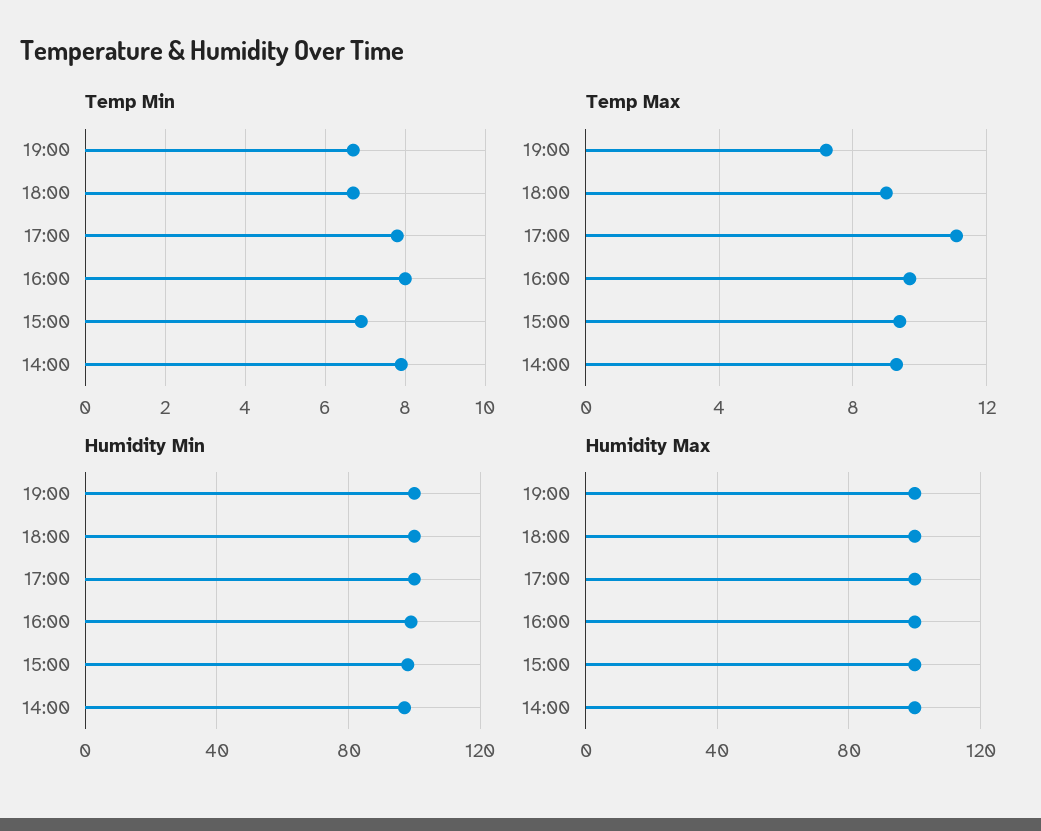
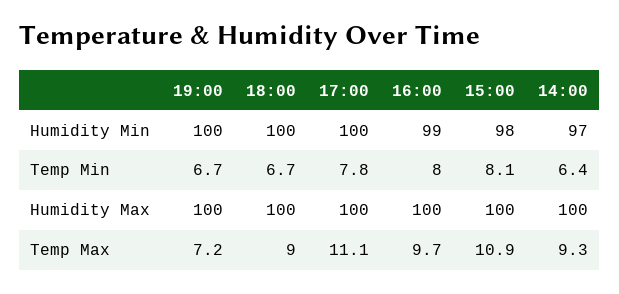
  {
    "Temp Min": {
      "19:00": 6.7,
      "18:00": 6.7,
      "17:00": 7.8,
      "16:00": 8,
-     "15:00": 7,
+     "15:00": 8.1,
-     "14:00": 8
+     "14:00": 6.4
    },
    "Temp Max": {
      "19:00": 7.2,
      "18:00": 9,
      "17:00": 11.1,
      "16:00": 9.7,
-     "15:00": 9.5,
+     "15:00": 10.9,
      "14:00": 9.3
    },
    "Humidity Min": {
      "19:00": 100,
      "18:00": 100,
      "17:00": 100,
      "16:00": 99,
      "15:00": 98,
      "14:00": 97
    },
    "Humidity Max": {
      "19:00": 100,
      "18:00": 100,
      "17:00": 100,
      "16:00": 100,
      "15:00": 100,
      "14:00": 100
    }
  }

